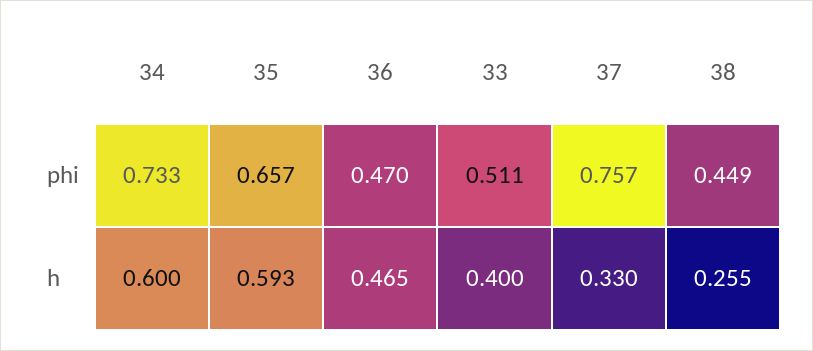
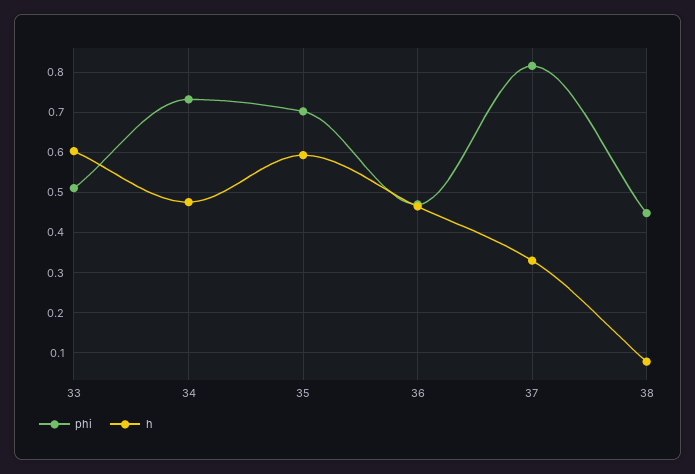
  {
    "phi": {
      "34": 0.733,
-     "35": 0.657,
+     "35": 0.7,
      "36": 0.47,
      "33": 0.511,
-     "37": 0.757,
+     "37": 0.82,
      "38": 0.449
    },
    "h": {
-     "34": 0.6,
+     "34": 0.48,
      "35": 0.593,
      "36": 0.465,
-     "33": 0.4,
+     "33": 0.6,
      "37": 0.33,
-     "38": 0.255
+     "38": 0.08
    }
  }

